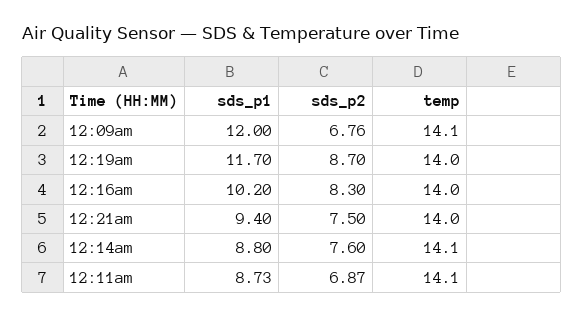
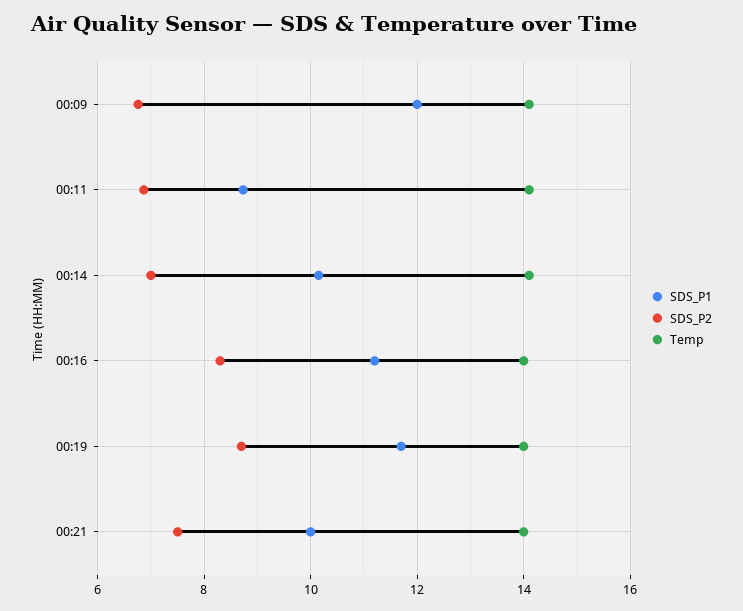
  {
    "sds_p1": {
      "12:09am": 12,
      "12:19am": 11.7,
-     "12:16am": 10.2,
+     "12:16am": 11.2,
-     "12:21am": 9.4,
+     "12:21am": 10,
-     "12:14am": 8.8,
+     "12:14am": 10.2,
      "12:11am": 8.73
    },
    "sds_p2": {
      "12:09am": 6.76,
      "12:19am": 8.7,
      "12:16am": 8.3,
      "12:21am": 7.5,
-     "12:14am": 7.6,
+     "12:14am": 7,
      "12:11am": 6.87
    },
    "temp": {
      "12:09am": 14.1,
      "12:19am": 14,
      "12:16am": 14,
      "12:21am": 14,
      "12:14am": 14.1,
      "12:11am": 14.1
    }
  }

